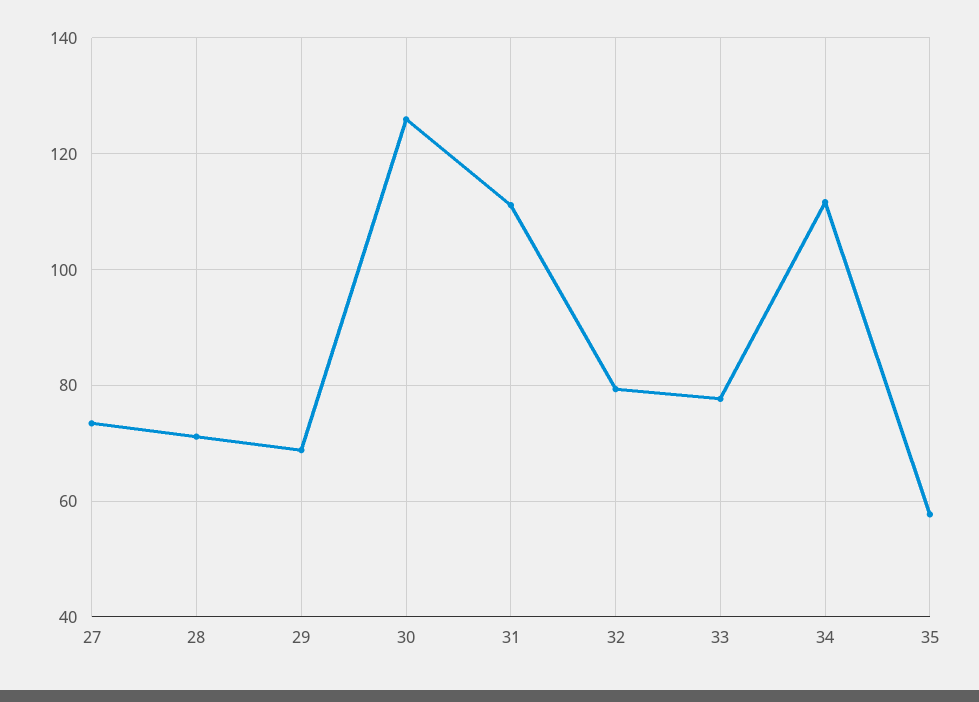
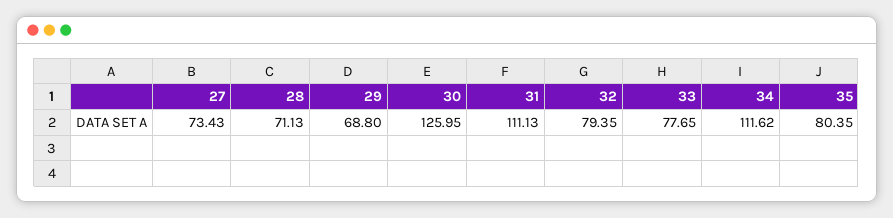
  {
    "27": 73.43,
    "28": 71.13,
    "29": 68.8,
    "30": 125.95,
    "31": 111.13,
    "32": 79.35,
    "33": 77.65,
    "34": 111.62,
-   "35": 58
+   "35": 80.35
  }

